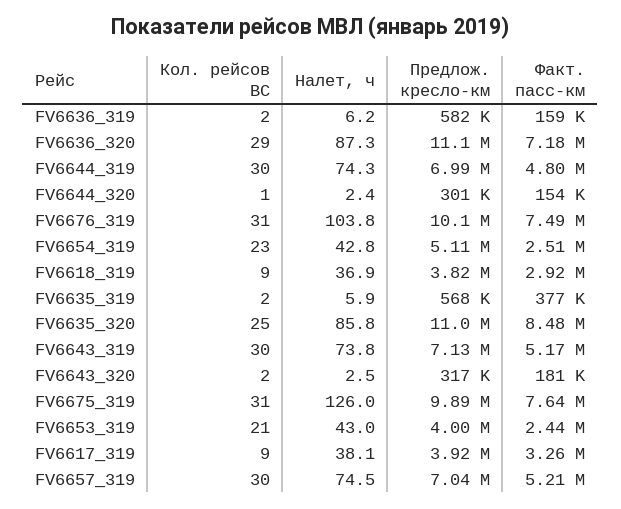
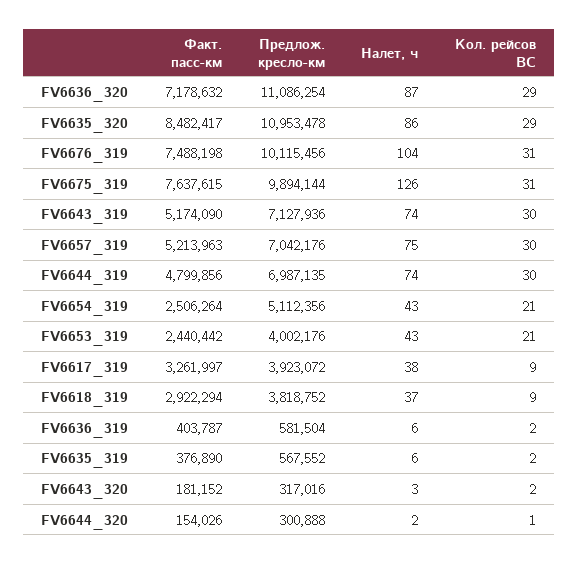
  {
    "Кол. рейсов ВС": {
      "FV6636_319": 2,
      "FV6636_320": 29,
      "FV6644_319": 30,
      "FV6644_320": 1,
      "FV6676_319": 31,
-     "FV6654_319": 23,
+     "FV6654_319": 21,
      "FV6618_319": 9,
      "FV6635_319": 2,
-     "FV6635_320": 25,
+     "FV6635_320": 29,
      "FV6643_319": 30,
      "FV6643_320": 2,
      "FV6675_319": 31,
      "FV6653_319": 21,
      "FV6617_319": 9,
      "FV6657_319": 30
    },
    "Налет, ч": {
      "FV6636_319": 6.2,
      "FV6636_320": 87.3,
      "FV6644_319": 74.3,
      "FV6644_320": 2.4,
      "FV6676_319": 103.8,
      "FV6654_319": 42.8,
      "FV6618_319": 36.9,
      "FV6635_319": 5.9,
      "FV6635_320": 85.8,
      "FV6643_319": 73.8,
      "FV6643_320": 2.5,
      "FV6675_319": 126,
      "FV6653_319": 43,
      "FV6617_319": 38.1,
      "FV6657_319": 74.5
    },
    "Предлож. кресло-км": {
      "FV6636_319": 581504,
      "FV6636_320": 11086254,
      "FV6644_319": 6987135,
      "FV6644_320": 300888,
      "FV6676_319": 10115456,
      "FV6654_319": 5112356,
      "FV6618_319": 3818752,
      "FV6635_319": 567552,
      "FV6635_320": 10953478,
      "FV6643_319": 7127936,
      "FV6643_320": 317016,
      "FV6675_319": 9894144,
      "FV6653_319": 4002176,
      "FV6617_319": 3923072,
      "FV6657_319": 7042176
    },
    "Факт. пасс-км": {
-     "FV6636_319": 159000,
+     "FV6636_319": 403787,
      "FV6636_320": 7178632,
      "FV6644_319": 4799856,
      "FV6644_320": 154026,
      "FV6676_319": 7488198,
      "FV6654_319": 2506264,
      "FV6618_319": 2922294,
      "FV6635_319": 376890,
      "FV6635_320": 8482417,
      "FV6643_319": 5174090,
      "FV6643_320": 181152,
      "FV6675_319": 7637615,
      "FV6653_319": 2440442,
      "FV6617_319": 3261997,
      "FV6657_319": 5213963
    }
  }

